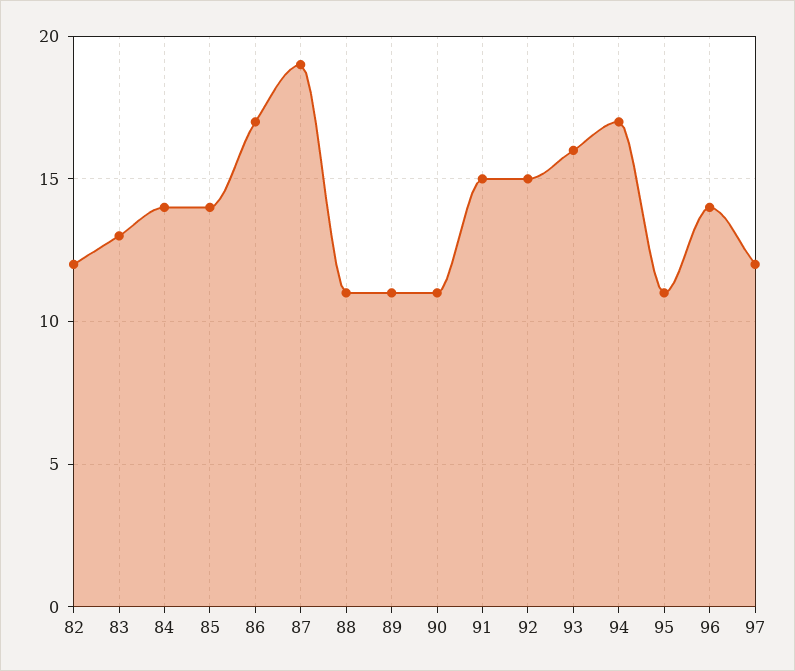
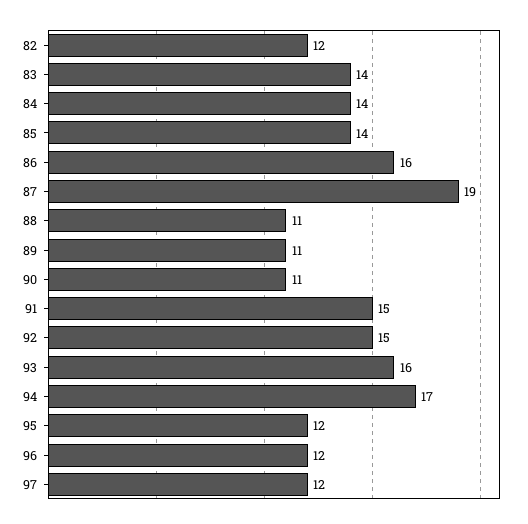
  {
    "82": 12,
-   "83": 13,
+   "83": 14,
    "84": 14,
    "85": 14,
-   "86": 17,
+   "86": 16,
    "87": 19,
    "88": 11,
    "89": 11,
    "90": 11,
    "91": 15,
    "92": 15,
    "93": 16,
    "94": 17,
-   "95": 11,
+   "95": 12,
-   "96": 14,
+   "96": 12,
    "97": 12
  }

